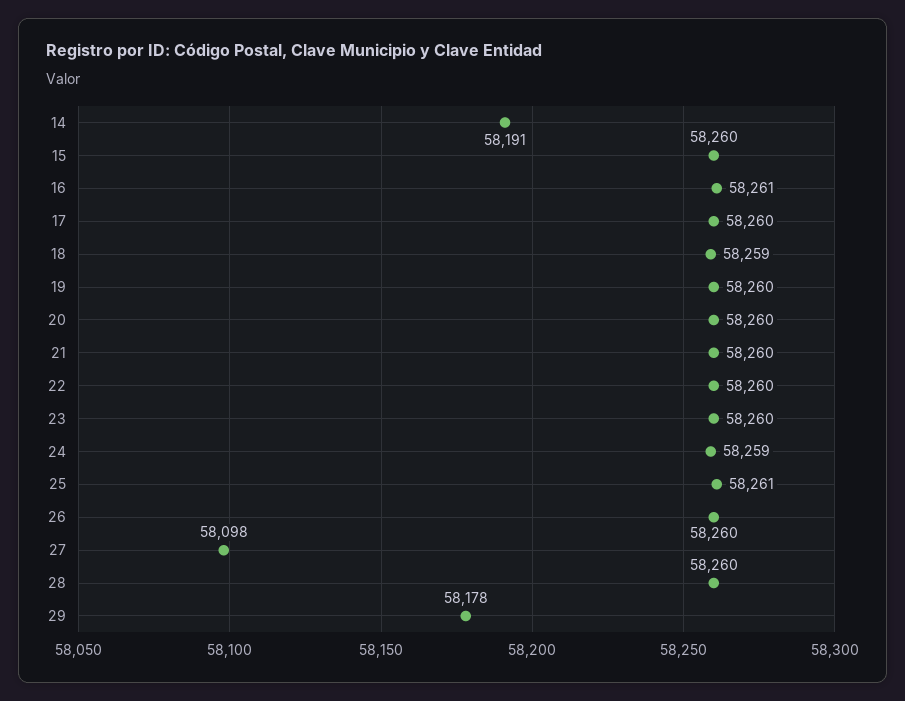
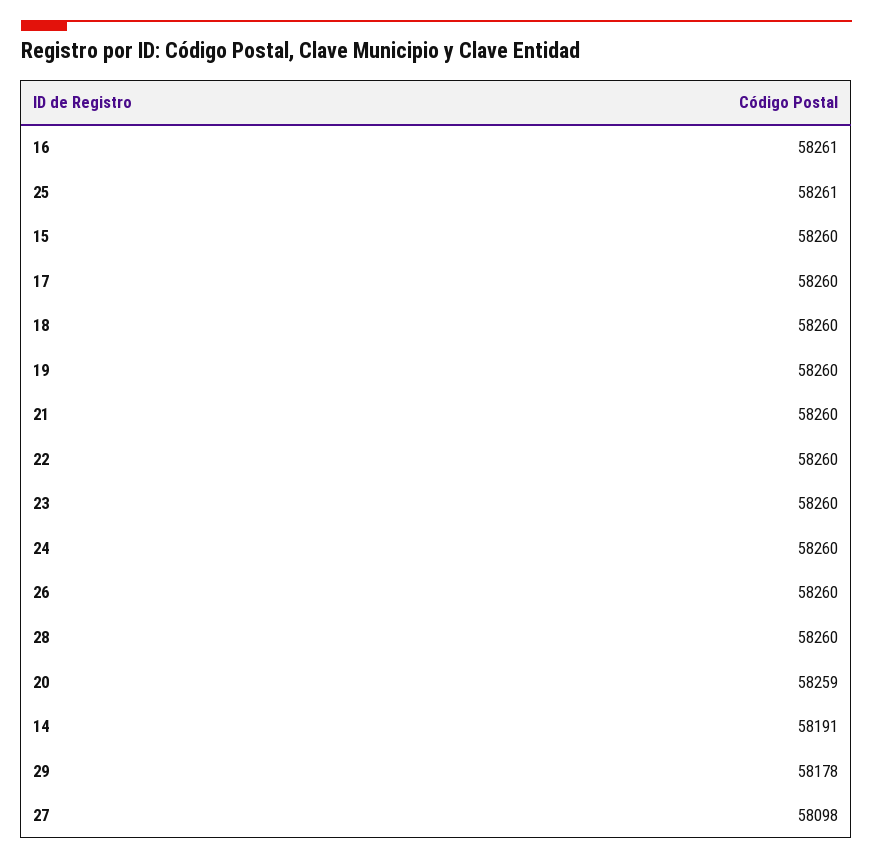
  {
    "14": 58191,
    "15": 58260,
    "16": 58261,
    "17": 58260,
-   "18": 58259,
+   "18": 58260,
    "19": 58260,
-   "20": 58260,
+   "20": 58259,
    "21": 58260,
    "22": 58260,
    "23": 58260,
-   "24": 58259,
+   "24": 58260,
    "25": 58261,
    "26": 58260,
    "27": 58098,
    "28": 58260,
    "29": 58178
  }

